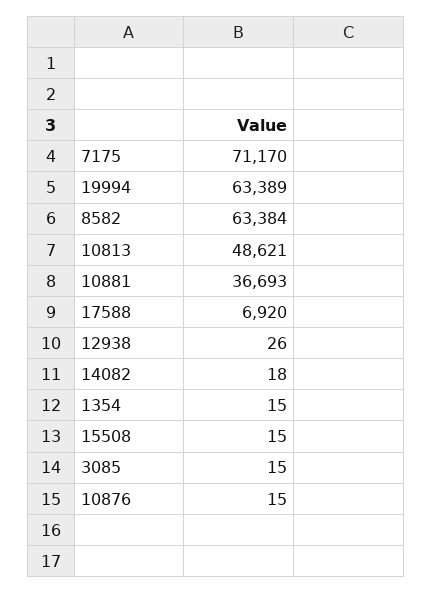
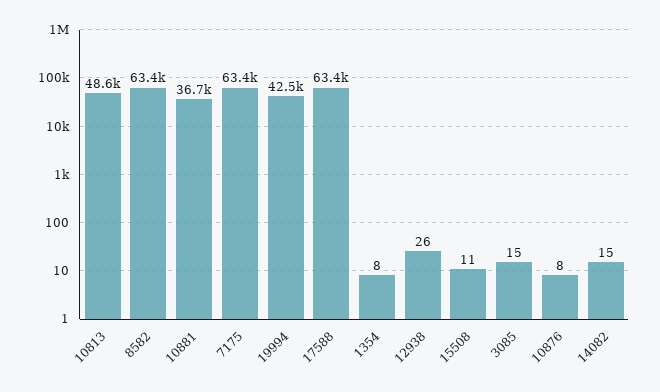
  {
-   "7175": 71170,
+   "7175": 63400,
-   "19994": 63389,
+   "19994": 42500,
    "8582": 63384,
    "10813": 48621,
    "10881": 36693,
-   "17588": 6920,
+   "17588": 63400,
    "12938": 26,
-   "14082": 18,
+   "14082": 15,
-   "1354": 15,
+   "1354": 8,
-   "15508": 15,
+   "15508": 11,
    "3085": 15,
-   "10876": 15
+   "10876": 8
  }

